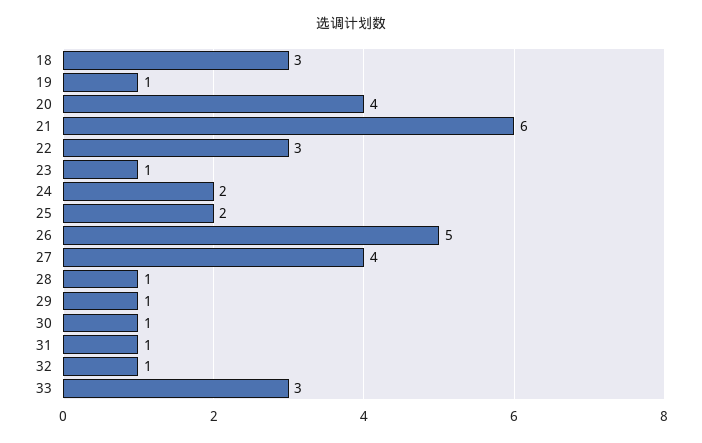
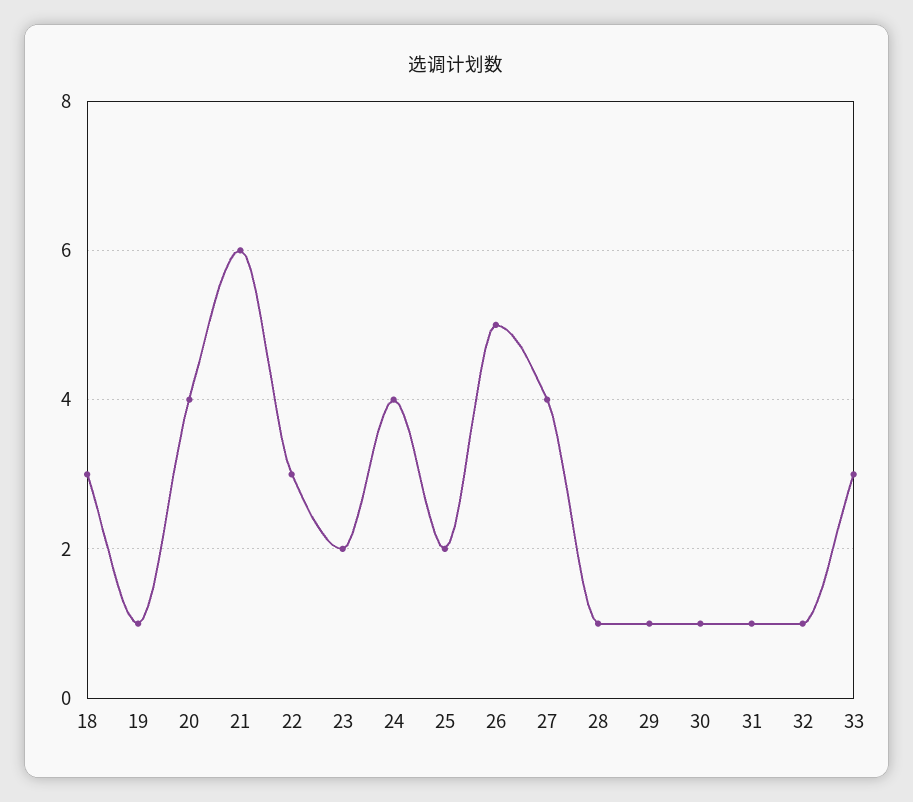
  {
    "18": 3,
    "19": 1,
    "20": 4,
    "21": 6,
    "22": 3,
-   "23": 1,
+   "23": 2,
-   "24": 2,
+   "24": 4,
    "25": 2,
    "26": 5,
    "27": 4,
    "28": 1,
    "29": 1,
    "30": 1,
    "31": 1,
    "32": 1,
    "33": 3
  }

